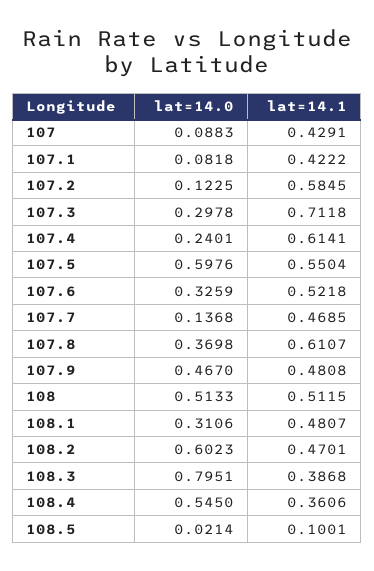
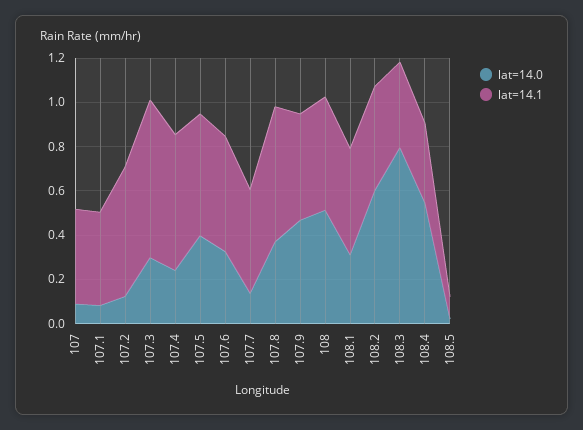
  {
    "lat=14.0": {
      "107": 0.0883,
      "107.1": 0.0818,
      "107.2": 0.1225,
      "107.3": 0.2978,
      "107.4": 0.2401,
-     "107.5": 0.5976,
+     "107.5": 0.4,
      "107.6": 0.3259,
      "107.7": 0.1368,
      "107.8": 0.3698,
      "107.9": 0.467,
      "108": 0.5133,
      "108.1": 0.3106,
      "108.2": 0.6023,
      "108.3": 0.7951,
      "108.4": 0.545,
      "108.5": 0.0214
    },
    "lat=14.1": {
      "107": 0.4291,
      "107.1": 0.4222,
      "107.2": 0.5845,
      "107.3": 0.7118,
      "107.4": 0.6141,
      "107.5": 0.5504,
      "107.6": 0.5218,
      "107.7": 0.4685,
      "107.8": 0.6107,
      "107.9": 0.4808,
      "108": 0.5115,
      "108.1": 0.4807,
      "108.2": 0.4701,
      "108.3": 0.3868,
      "108.4": 0.3606,
      "108.5": 0.1001
    }
  }

